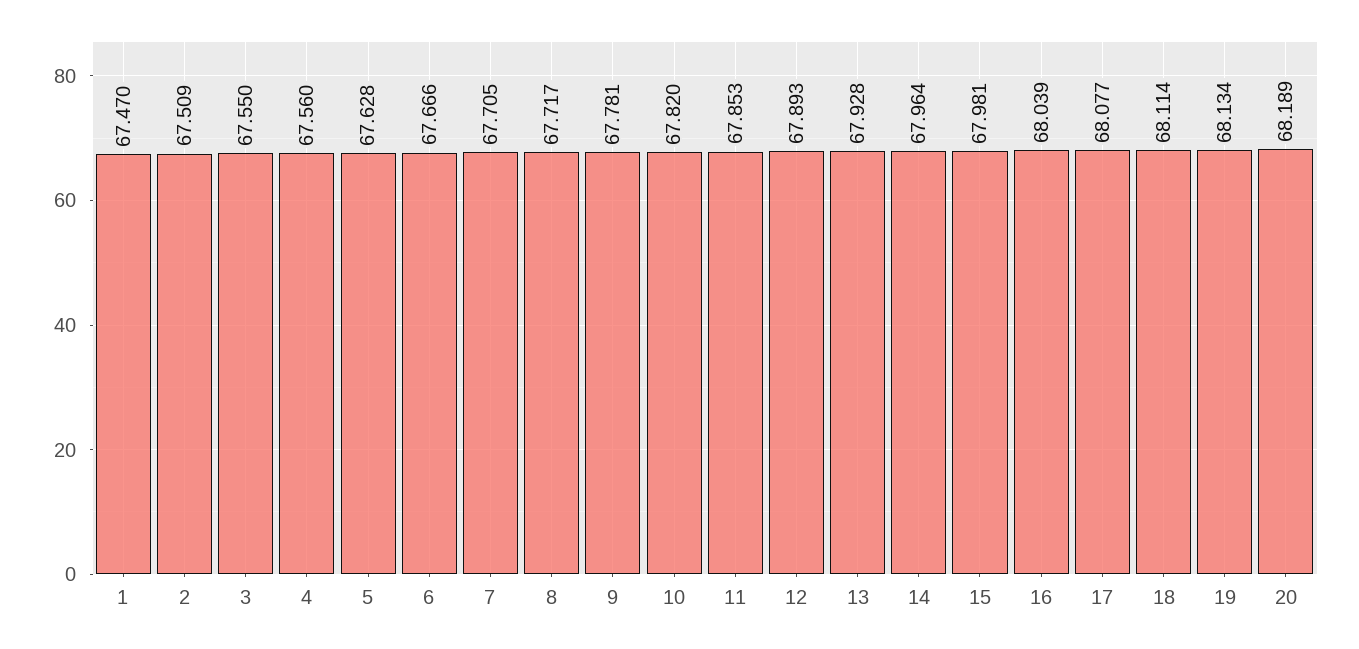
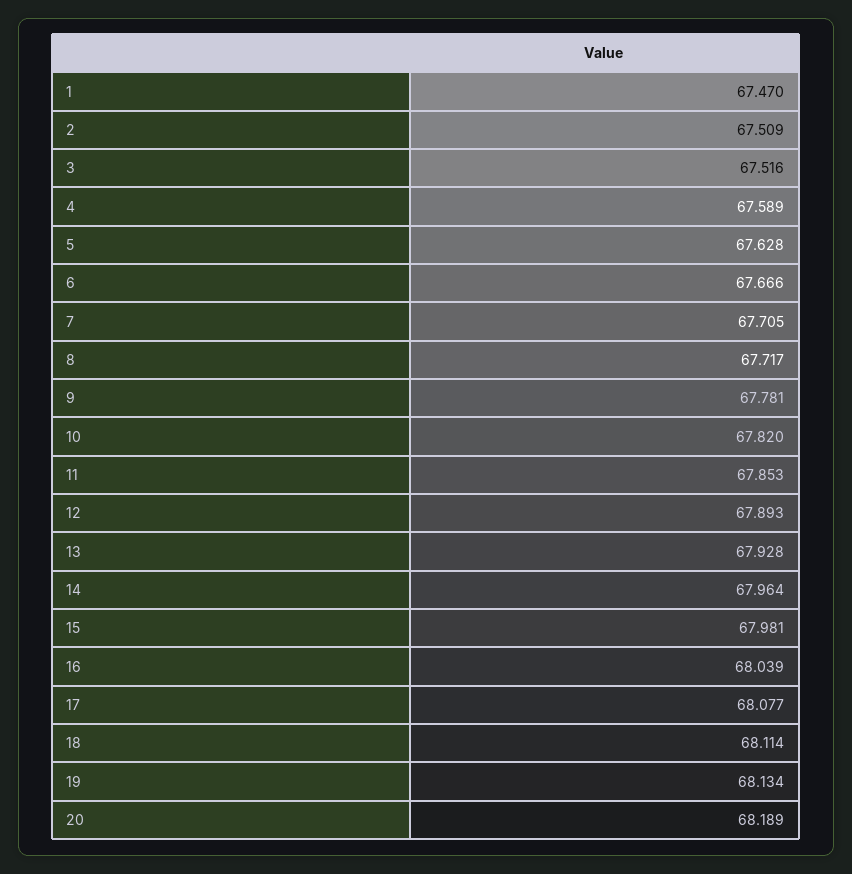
  {
    "1": 67.47,
    "2": 67.509,
-   "3": 67.55,
+   "3": 67.516,
-   "4": 67.56,
+   "4": 67.589,
    "5": 67.628,
    "6": 67.666,
    "7": 67.705,
    "8": 67.717,
    "9": 67.781,
    "10": 67.82,
    "11": 67.853,
    "12": 67.893,
    "13": 67.928,
    "14": 67.964,
    "15": 67.981,
    "16": 68.039,
    "17": 68.077,
    "18": 68.114,
    "19": 68.134,
    "20": 68.189
  }

